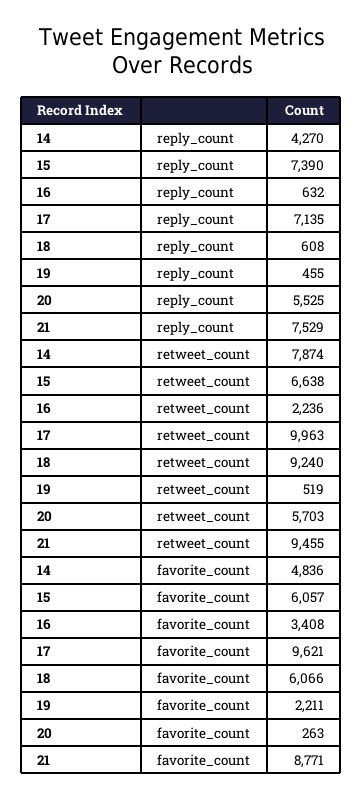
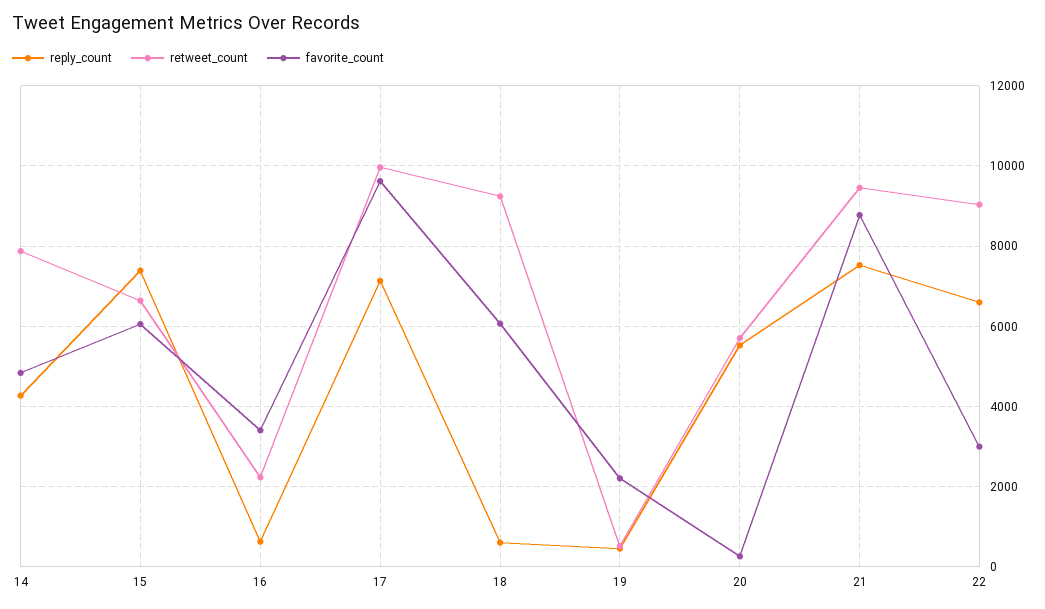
  {
    "reply_count": {
      "14": 4270,
      "15": 7390,
      "16": 632,
      "17": 7135,
      "18": 608,
      "19": 455,
      "20": 5525,
-     "21": 7529
+     "21": 7529,
+     "22": 6600
    },
    "retweet_count": {
      "14": 7874,
      "15": 6638,
      "16": 2236,
      "17": 9963,
      "18": 9240,
      "19": 519,
      "20": 5703,
-     "21": 9455
+     "21": 9455,
+     "22": 9000
    },
    "favorite_count": {
      "14": 4836,
      "15": 6057,
      "16": 3408,
      "17": 9621,
      "18": 6066,
      "19": 2211,
      "20": 263,
-     "21": 8771
+     "21": 8771,
+     "22": 3000
    }
  }

